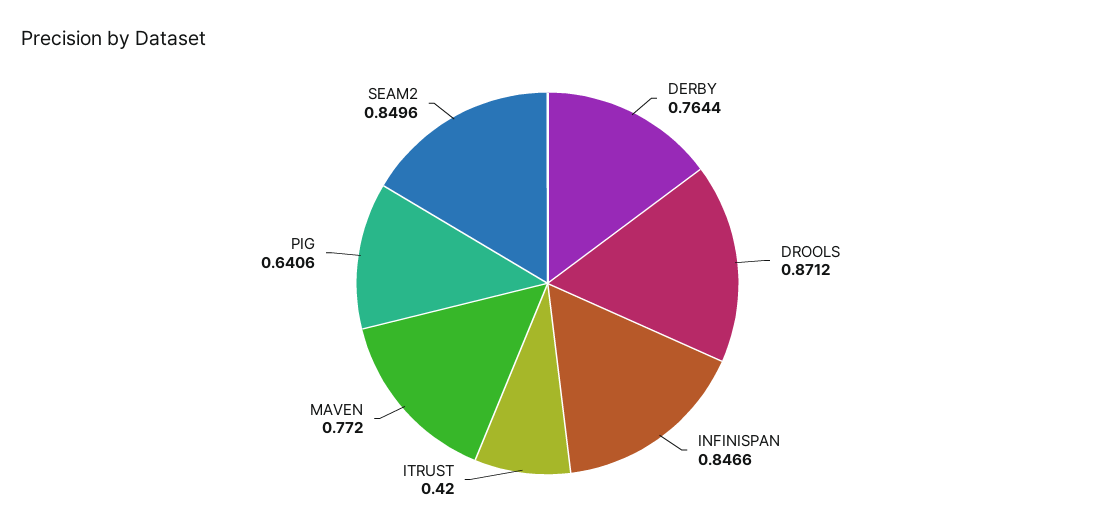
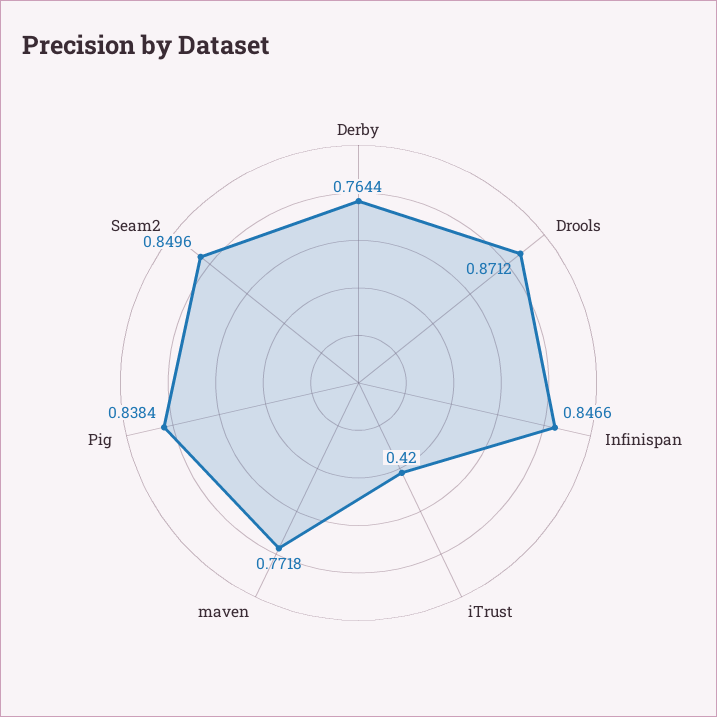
  {
    "DERBY": 0.7644,
    "DROOLS": 0.8712,
    "INFINISPAN": 0.8466,
    "ITRUST": 0.42,
-   "MAVEN": 0.772,
+   "MAVEN": 0.7718,
-   "PIG": 0.6406,
+   "PIG": 0.8384,
    "SEAM2": 0.8496
  }

